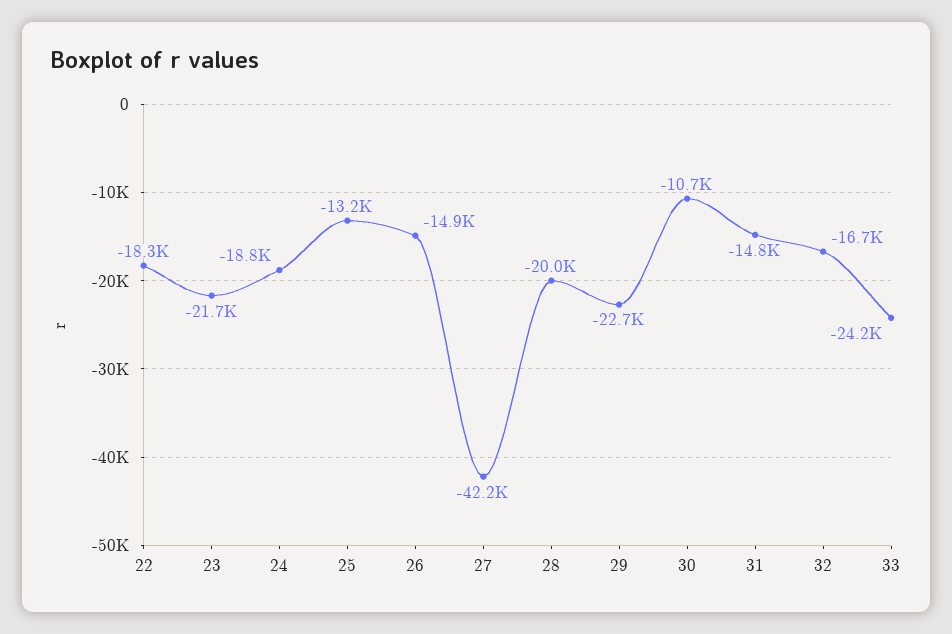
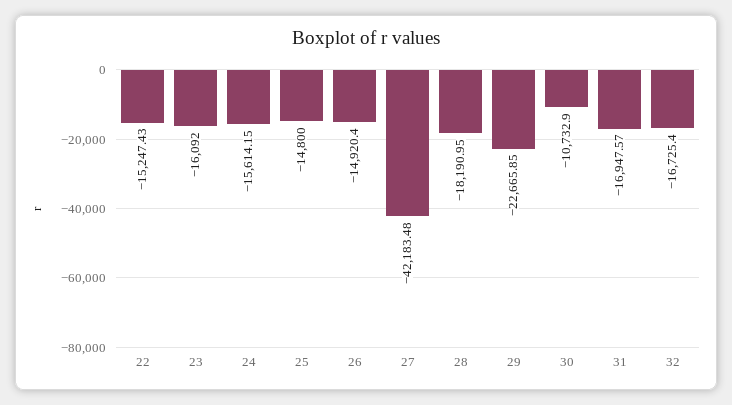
  {
-   "22": -18300,
+   "22": -15247.43,
-   "23": -21700,
+   "23": -16092,
-   "24": -18800,
+   "24": -15614.15,
-   "25": -13200,
+   "25": -14800,
    "26": -14920.4,
    "27": -42183.48,
-   "28": -20000,
+   "28": -18190.95,
    "29": -22665.85,
    "30": -10732.9,
-   "31": -14800,
+   "31": -16947.57,
-   "32": -16725.4,
+   "32": -16725.4
-   "33": -24200
  }

